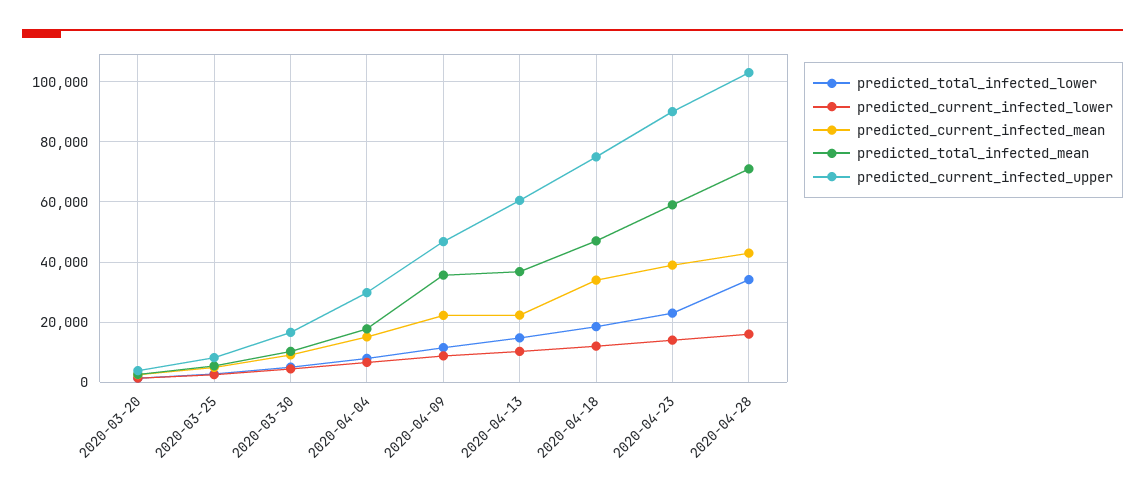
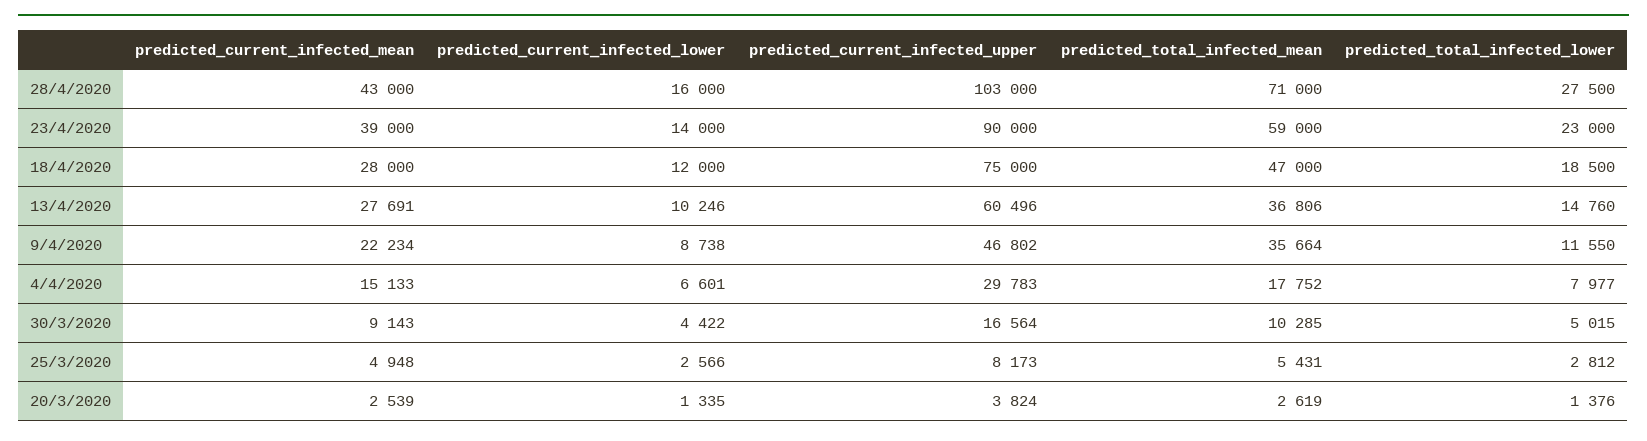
  {
    "predicted_total_infected_lower": {
      "2020-03-20": 1376,
      "2020-03-25": 2812,
      "2020-03-30": 5015,
      "2020-04-04": 7977,
      "2020-04-09": 11550,
      "2020-04-13": 14760,
      "2020-04-18": 18500,
      "2020-04-23": 23000,
-     "2020-04-28": 34000
+     "2020-04-28": 27500
    },
    "predicted_current_infected_lower": {
      "2020-03-20": 1335,
      "2020-03-25": 2566,
      "2020-03-30": 4422,
      "2020-04-04": 6601,
      "2020-04-09": 8738,
      "2020-04-13": 10246,
      "2020-04-18": 12000,
      "2020-04-23": 14000,
      "2020-04-28": 16000
    },
    "predicted_current_infected_mean": {
      "2020-03-20": 2539,
      "2020-03-25": 4948,
      "2020-03-30": 9143,
      "2020-04-04": 15133,
      "2020-04-09": 22234,
-     "2020-04-13": 22000,
+     "2020-04-13": 27691,
-     "2020-04-18": 34000,
+     "2020-04-18": 28000,
      "2020-04-23": 39000,
      "2020-04-28": 43000
    },
    "predicted_total_infected_mean": {
      "2020-03-20": 2619,
      "2020-03-25": 5431,
      "2020-03-30": 10285,
      "2020-04-04": 17752,
      "2020-04-09": 35664,
      "2020-04-13": 36806,
      "2020-04-18": 47000,
      "2020-04-23": 59000,
      "2020-04-28": 71000
    },
    "predicted_current_infected_upper": {
      "2020-03-20": 3824,
      "2020-03-25": 8173,
      "2020-03-30": 16564,
      "2020-04-04": 29783,
      "2020-04-09": 46802,
      "2020-04-13": 60496,
      "2020-04-18": 75000,
      "2020-04-23": 90000,
      "2020-04-28": 103000
    }
  }

